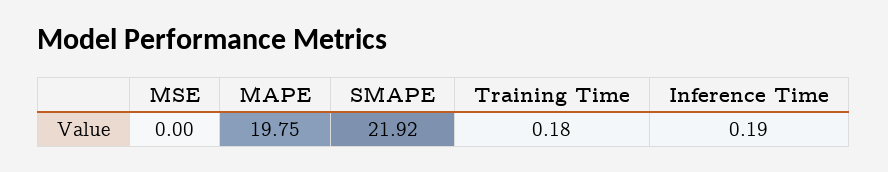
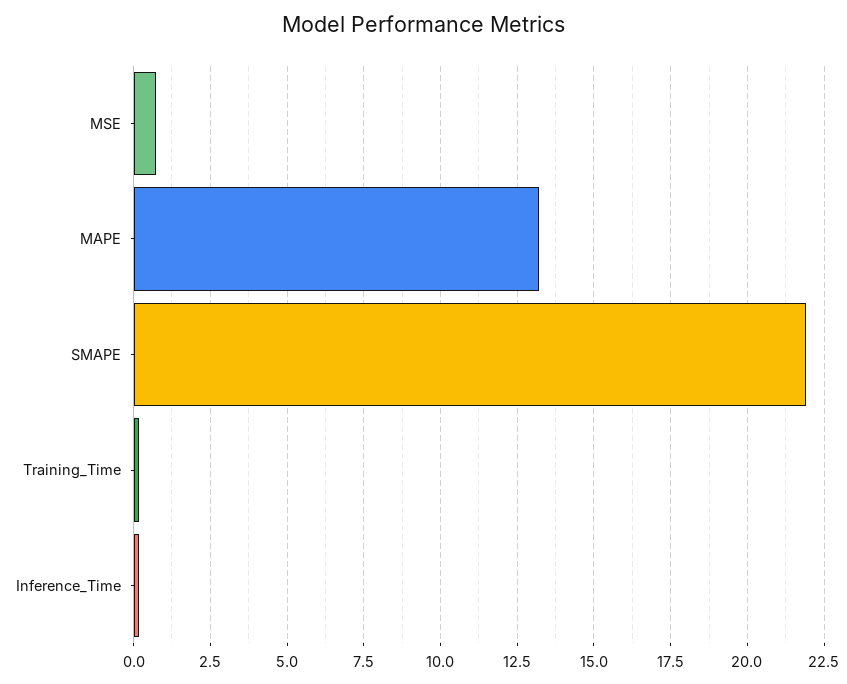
  {
-   "MSE": 0,
+   "MSE": 0.75,
-   "MAPE": 19.75,
+   "MAPE": 13.25,
    "SMAPE": 21.92,
    "Training Time": 0.18,
    "Inference Time": 0.19
  }

